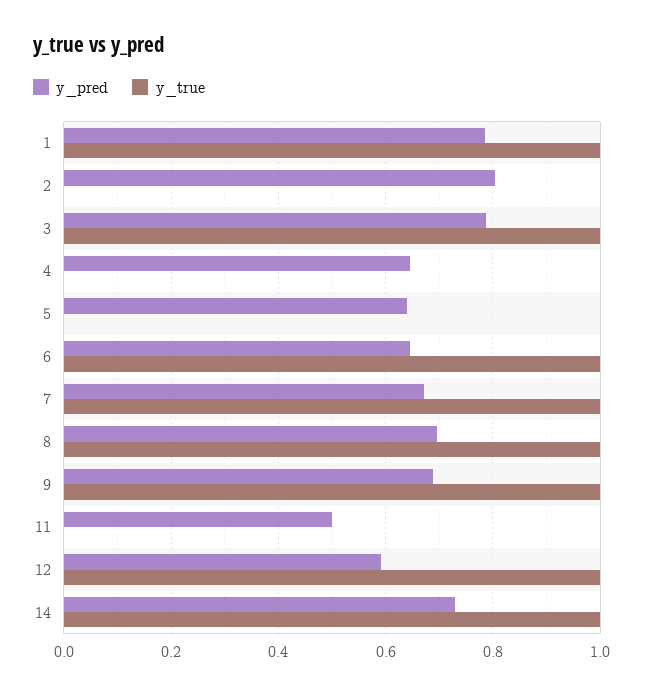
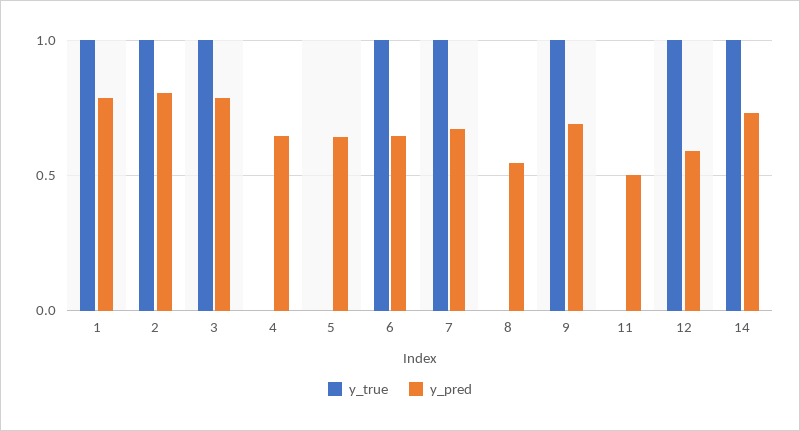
  {
    "y_pred": {
      "1": 0.78,
      "2": 0.8,
      "3": 0.78,
      "4": 0.64,
      "5": 0.64,
      "6": 0.64,
      "7": 0.68,
-     "8": 0.7,
+     "8": 0.55,
      "9": 0.68,
      "11": 0.5,
      "12": 0.6,
      "14": 0.72
    },
    "y_true": {
      "1": 1,
-     "2": 0,
+     "2": 1,
      "3": 1,
      "4": 0,
      "5": 0,
      "6": 1,
      "7": 1,
-     "8": 1,
+     "8": 0,
      "9": 1,
      "11": 0,
      "12": 1,
      "14": 1
    }
  }

